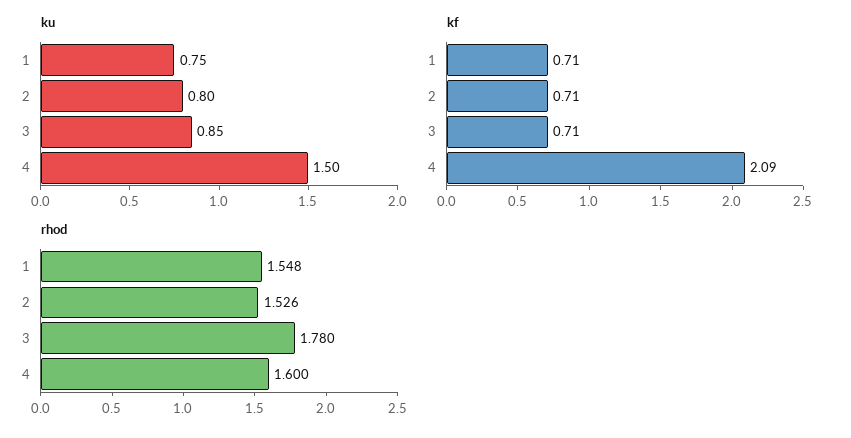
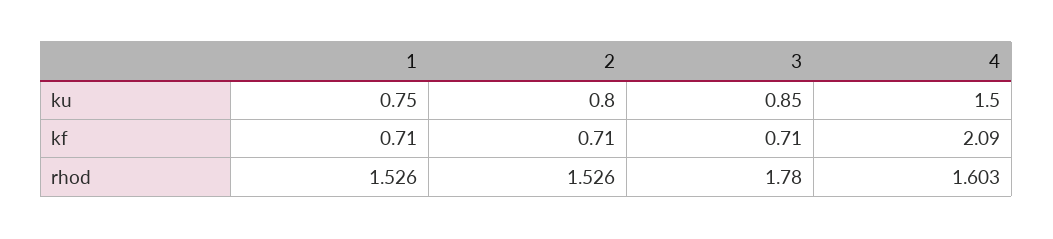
  {
    "ku": {
      "1": 0.75,
      "2": 0.8,
      "3": 0.85,
      "4": 1.5
    },
    "kf": {
      "1": 0.71,
      "2": 0.71,
      "3": 0.71,
      "4": 2.09
    },
    "rhod": {
-     "1": 1.548,
+     "1": 1.526,
      "2": 1.526,
      "3": 1.78,
-     "4": 1.6
+     "4": 1.603
    }
  }

